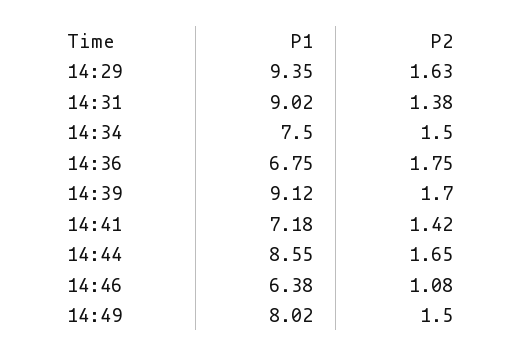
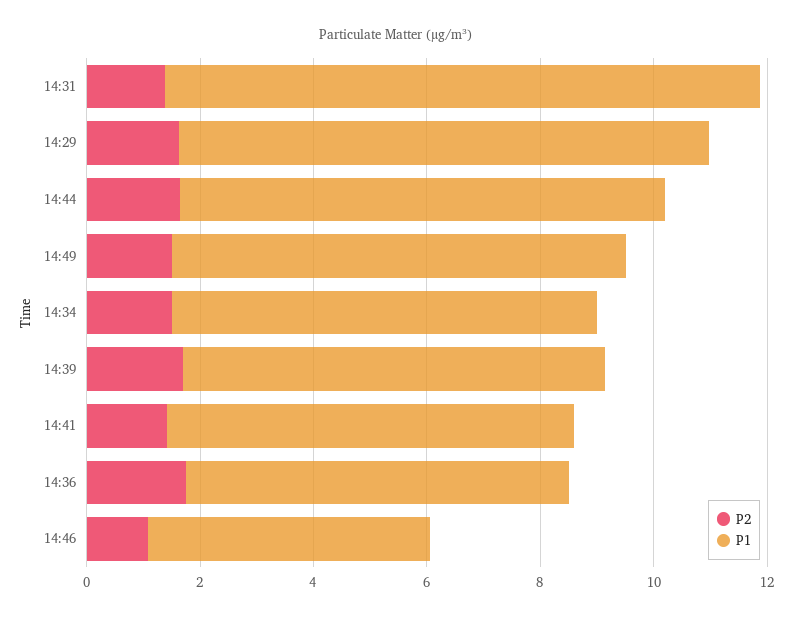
  {
    "P1": {
      "14:29": 9.35,
-     "14:31": 9.02,
+     "14:31": 10.5,
      "14:34": 7.5,
      "14:36": 6.75,
-     "14:39": 9.12,
+     "14:39": 7.5,
      "14:41": 7.18,
      "14:44": 8.55,
-     "14:46": 6.38,
+     "14:46": 5,
      "14:49": 8.02
    },
    "P2": {
      "14:29": 1.63,
      "14:31": 1.38,
      "14:34": 1.5,
      "14:36": 1.75,
      "14:39": 1.7,
      "14:41": 1.42,
      "14:44": 1.65,
      "14:46": 1.08,
      "14:49": 1.5
    }
  }

